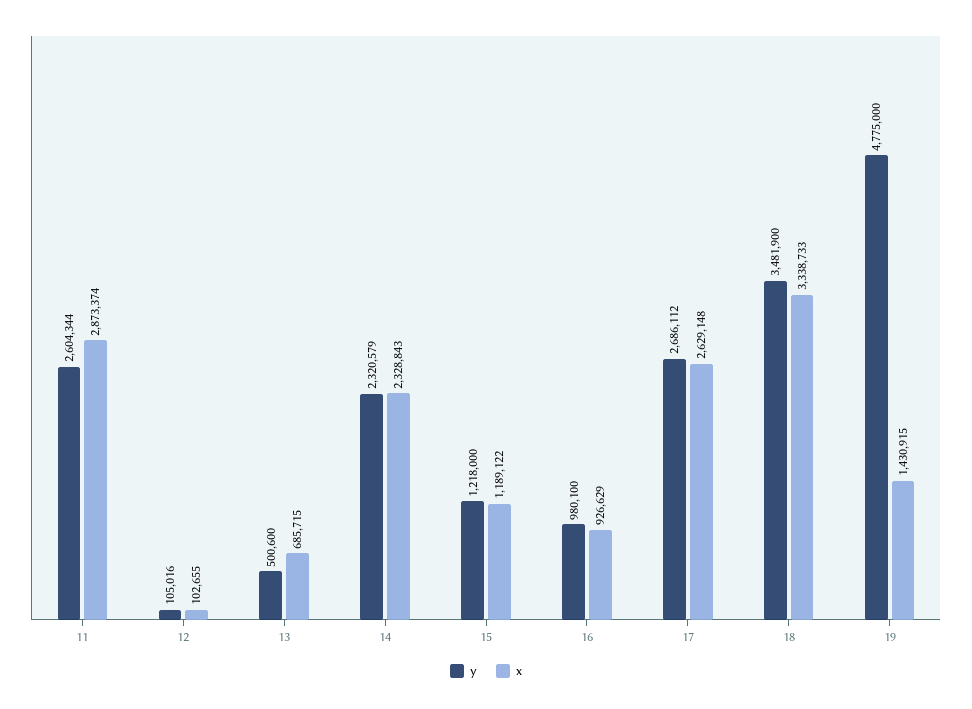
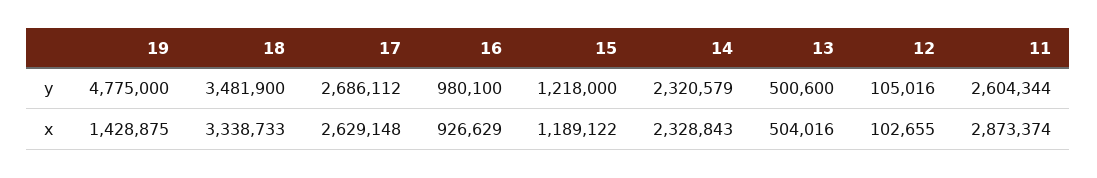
  {
    "y": {
      "11": 2604344,
      "12": 105016,
      "13": 500600,
      "14": 2320579,
      "15": 1218000,
      "16": 980100,
      "17": 2686112,
      "18": 3481900,
      "19": 4775000
    },
    "x": {
      "11": 2873374,
      "12": 102655,
-     "13": 685715,
+     "13": 504016,
      "14": 2328843,
      "15": 1189122,
      "16": 926629,
      "17": 2629148,
      "18": 3338733,
-     "19": 1430915
+     "19": 1428875
    }
  }

